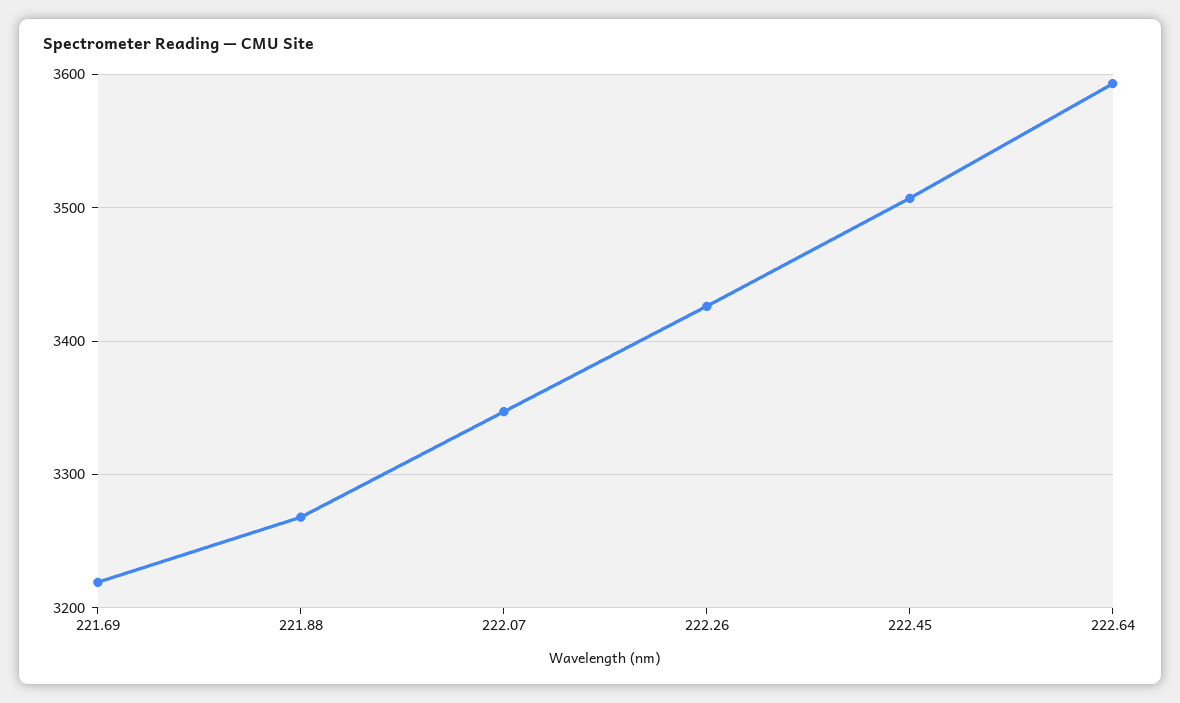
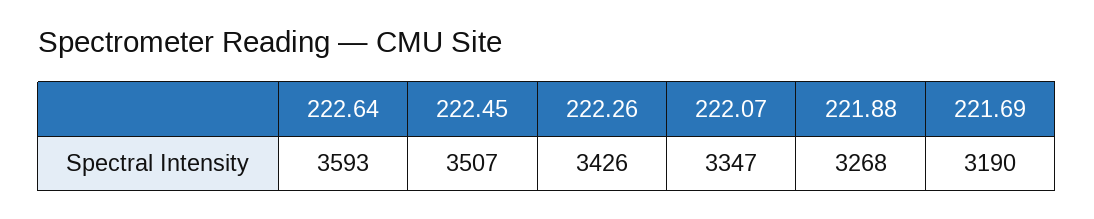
  {
-   "221.69": 3220,
+   "221.69": 3190,
    "221.88": 3268,
    "222.07": 3347,
    "222.26": 3426,
    "222.45": 3507,
    "222.64": 3593
  }

